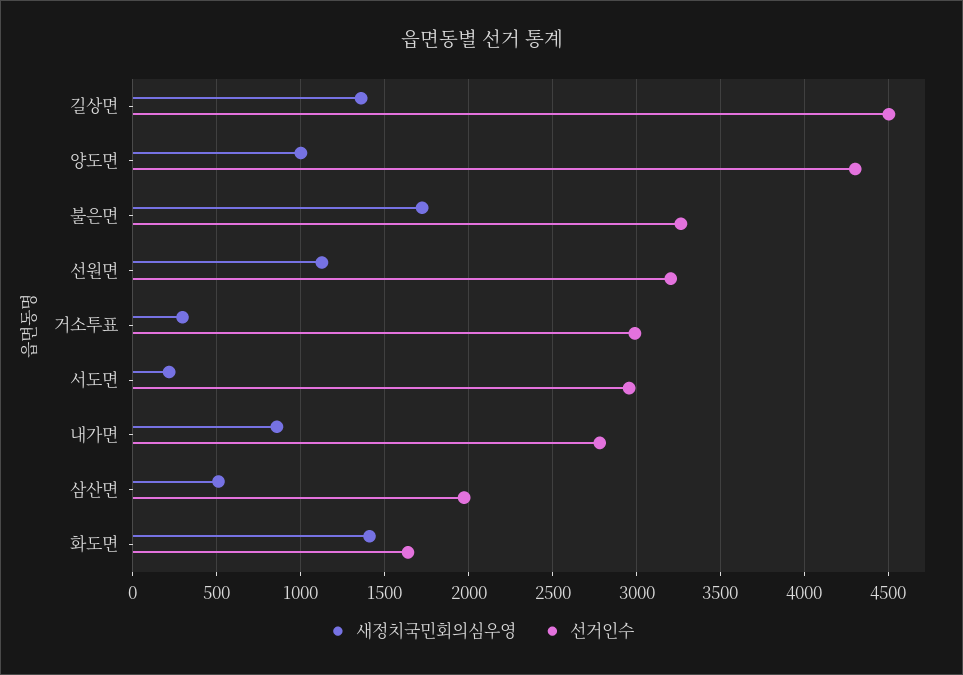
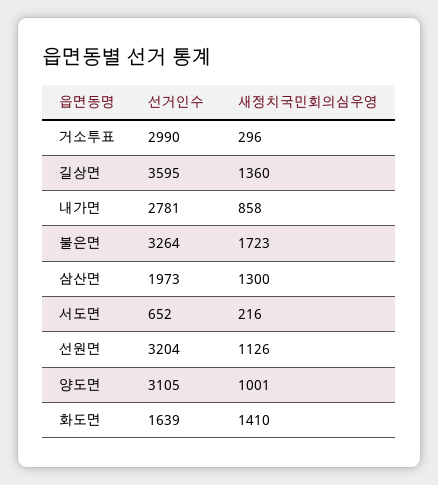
  {
    "새정치국민회의심우영": {
      "길상면": 1360,
      "양도면": 1001,
      "불은면": 1723,
      "선원면": 1126,
      "거소투표": 296,
      "서도면": 216,
      "내가면": 858,
-     "삼산면": 500,
+     "삼산면": 1300,
      "화도면": 1410
    },
    "선거인수": {
-     "길상면": 4500,
+     "길상면": 3595,
-     "양도면": 4300,
+     "양도면": 3105,
      "불은면": 3264,
      "선원면": 3204,
      "거소투표": 2990,
-     "서도면": 2950,
+     "서도면": 652,
      "내가면": 2781,
      "삼산면": 1973,
      "화도면": 1639
    }
  }

